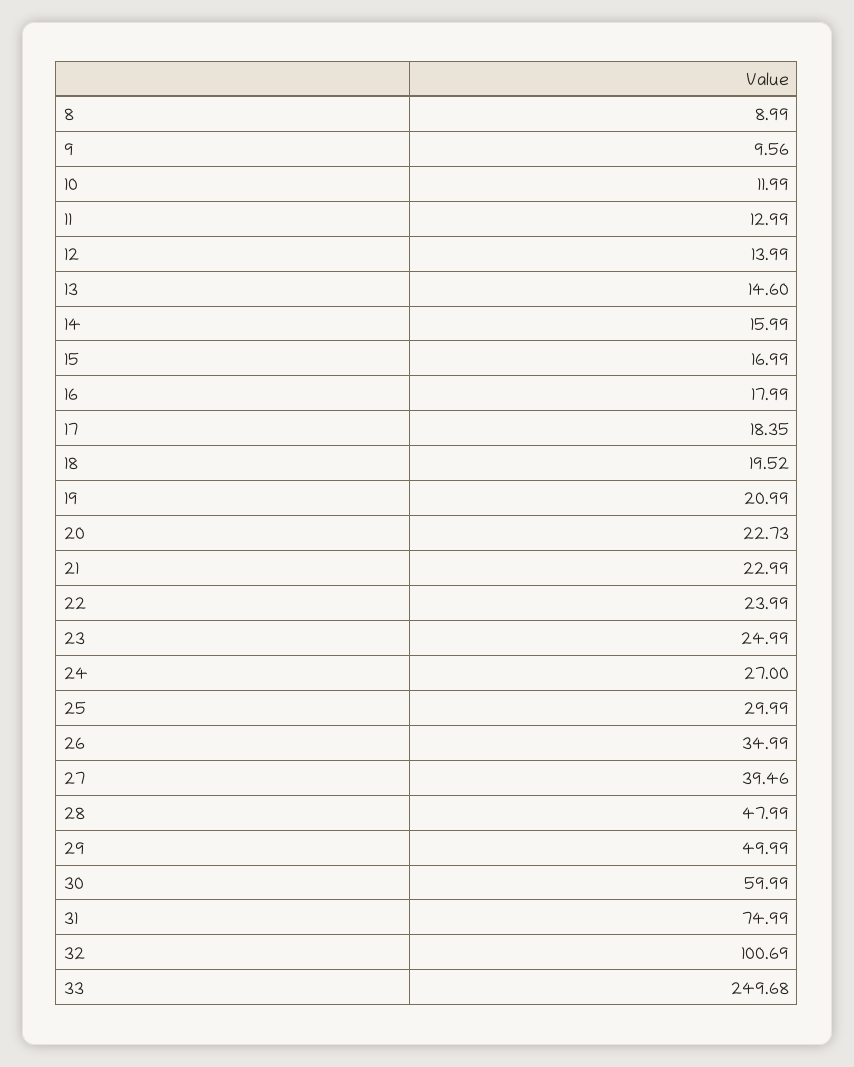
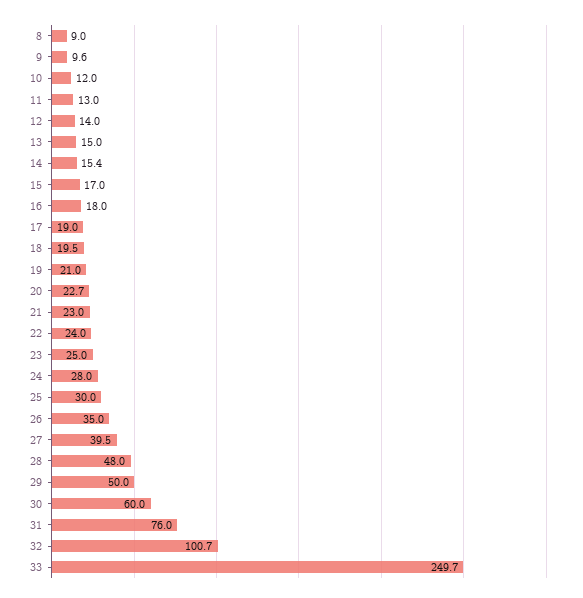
  {
    "8": 8.99,
    "9": 9.56,
    "10": 11.99,
    "11": 12.99,
    "12": 13.99,
-   "13": 14.6,
+   "13": 15,
-   "14": 15.99,
+   "14": 15.4,
    "15": 16.99,
    "16": 17.99,
-   "17": 18.35,
+   "17": 19,
    "18": 19.52,
    "19": 20.99,
    "20": 22.73,
    "21": 22.99,
    "22": 23.99,
    "23": 24.99,
-   "24": 27,
+   "24": 28,
    "25": 29.99,
    "26": 34.99,
    "27": 39.46,
    "28": 47.99,
    "29": 49.99,
    "30": 59.99,
-   "31": 74.99,
+   "31": 76,
    "32": 100.69,
    "33": 249.68
  }

